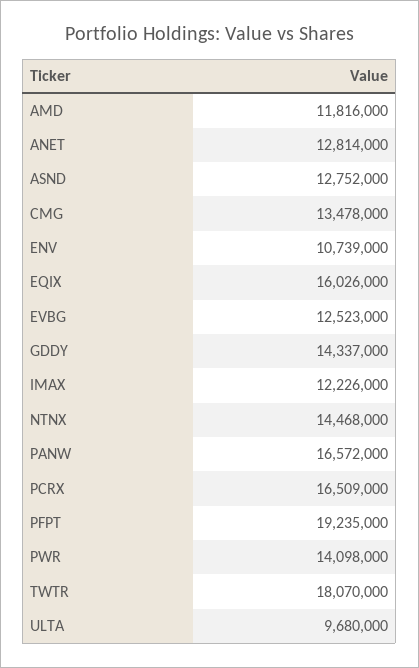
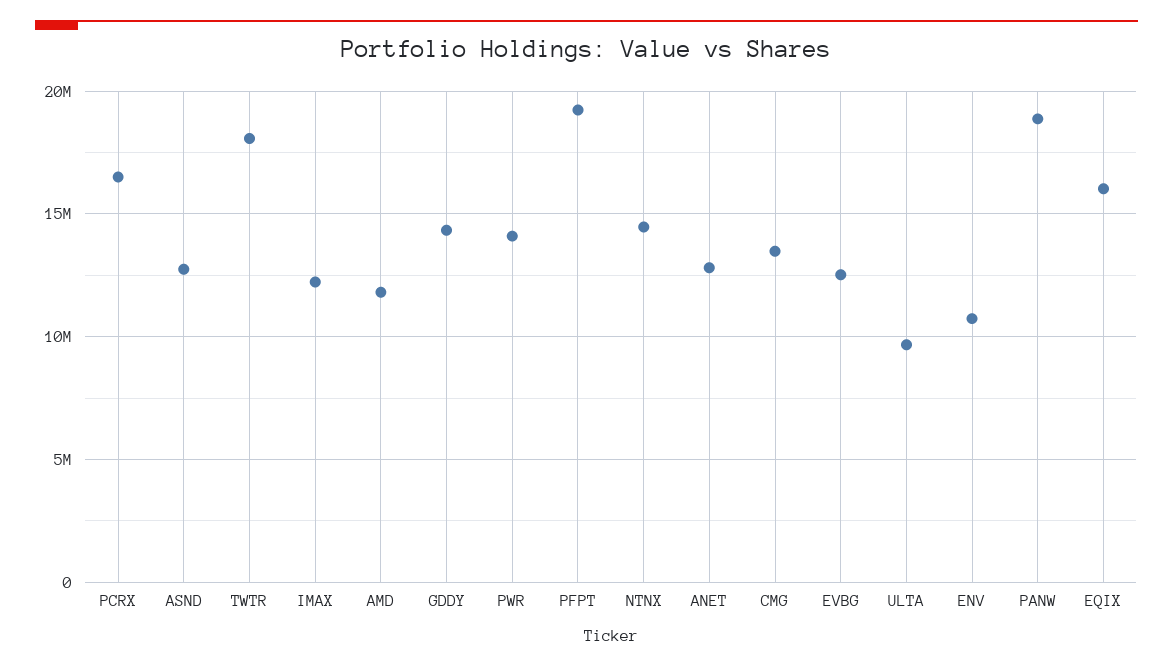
  {
    "AMD": 11816000,
    "ANET": 12814000,
    "ASND": 12752000,
    "CMG": 13478000,
    "ENV": 10739000,
    "EQIX": 16026000,
    "EVBG": 12523000,
    "GDDY": 14337000,
    "IMAX": 12226000,
    "NTNX": 14468000,
-   "PANW": 16572000,
+   "PANW": 19000000,
    "PCRX": 16509000,
    "PFPT": 19235000,
    "PWR": 14098000,
    "TWTR": 18070000,
    "ULTA": 9680000
  }

